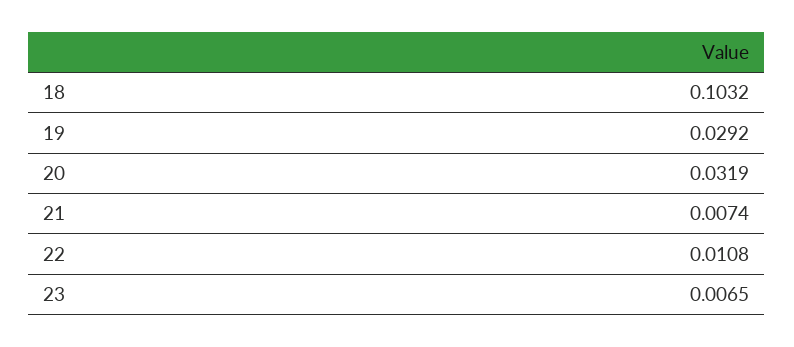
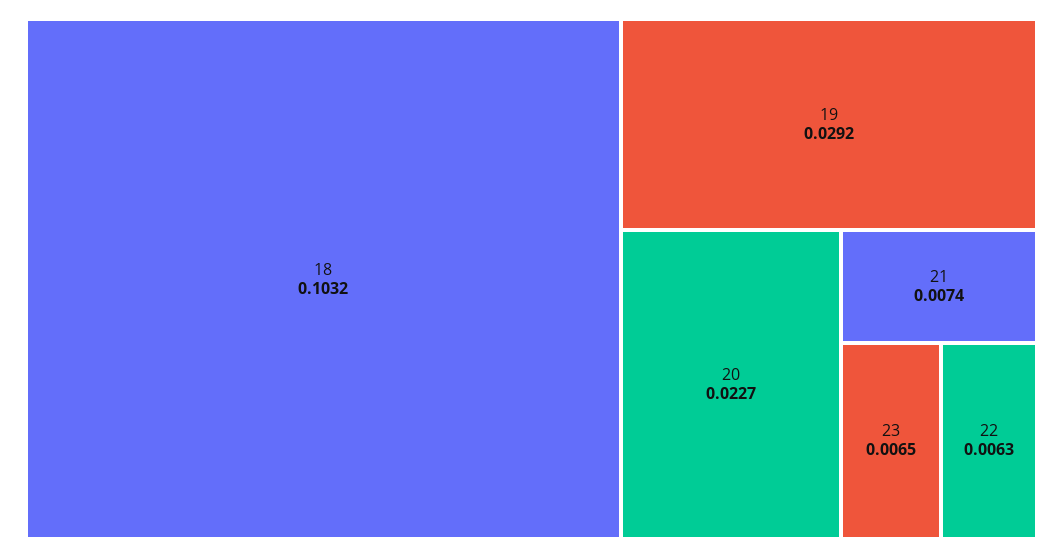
  {
    "18": 0.1032,
    "19": 0.0292,
-   "20": 0.0319,
+   "20": 0.0227,
    "21": 0.0074,
-   "22": 0.0108,
+   "22": 0.0063,
    "23": 0.0065
  }

